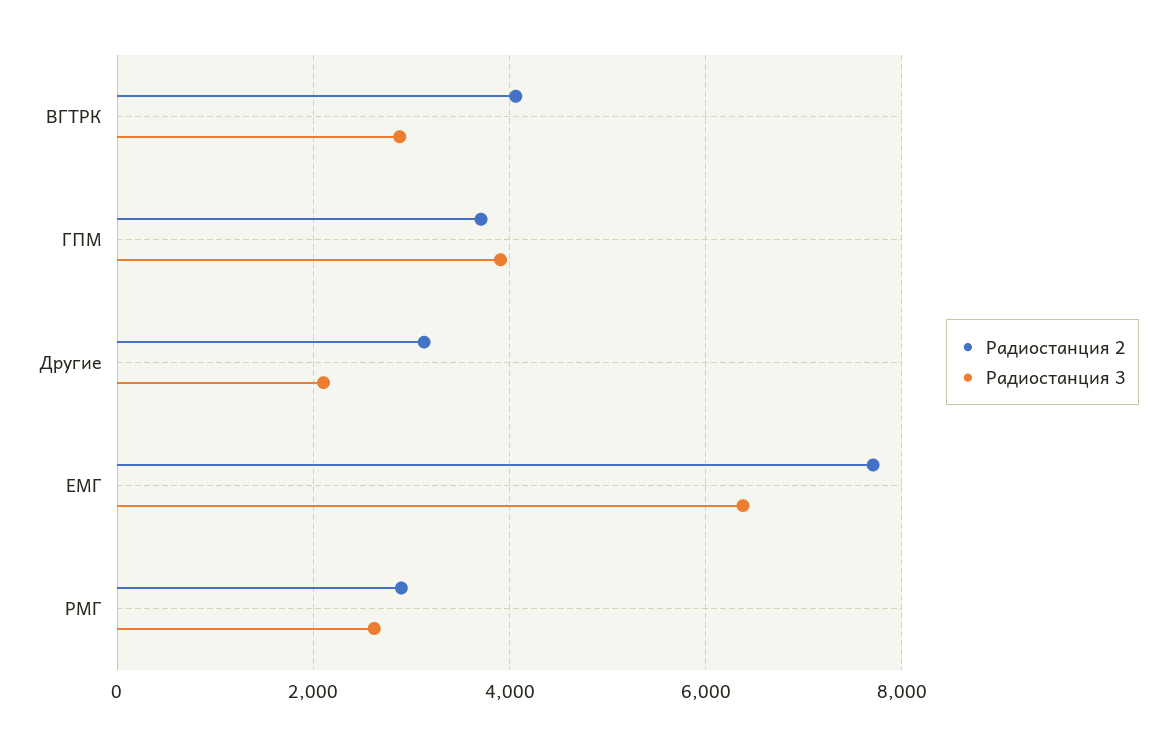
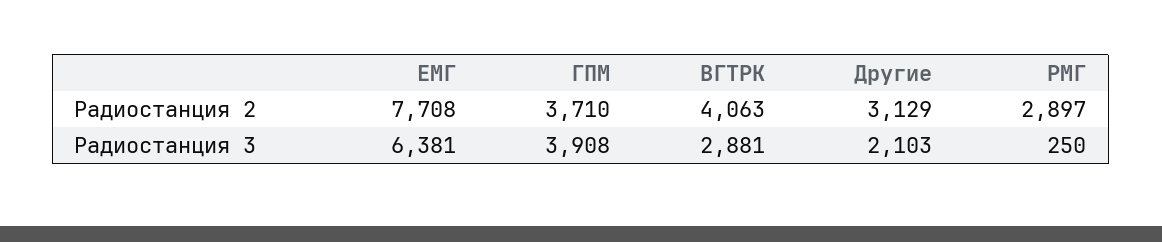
  {
    "Радиостанция 2": {
      "ВГТРК": 4063,
      "ГПМ": 3710,
      "Другие": 3129,
      "ЕМГ": 7708,
      "РМГ": 2897
    },
    "Радиостанция 3": {
      "ВГТРК": 2881,
      "ГПМ": 3908,
      "Другие": 2103,
      "ЕМГ": 6381,
-     "РМГ": 2600
+     "РМГ": 250
    }
  }

